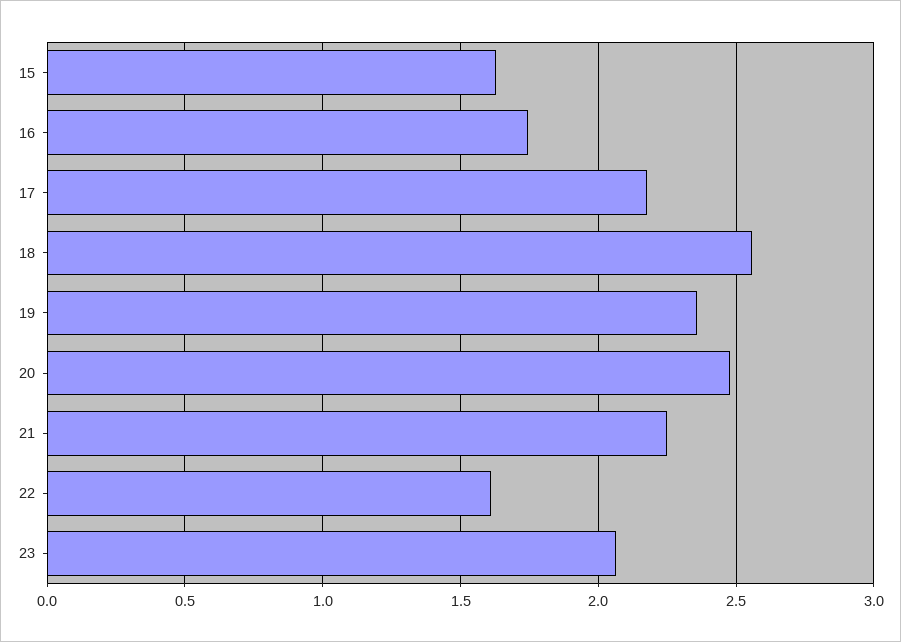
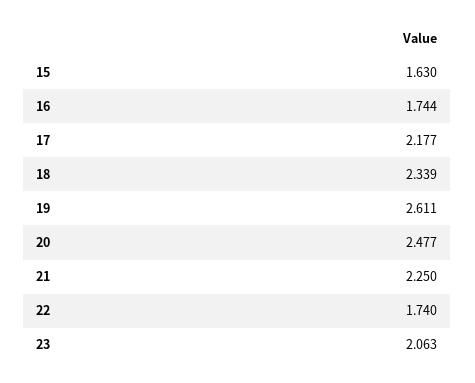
  {
    "15": 1.63,
    "16": 1.744,
    "17": 2.177,
-   "18": 2.55,
+   "18": 2.339,
-   "19": 2.35,
+   "19": 2.611,
    "20": 2.477,
    "21": 2.25,
-   "22": 1.6,
+   "22": 1.74,
    "23": 2.063
  }

